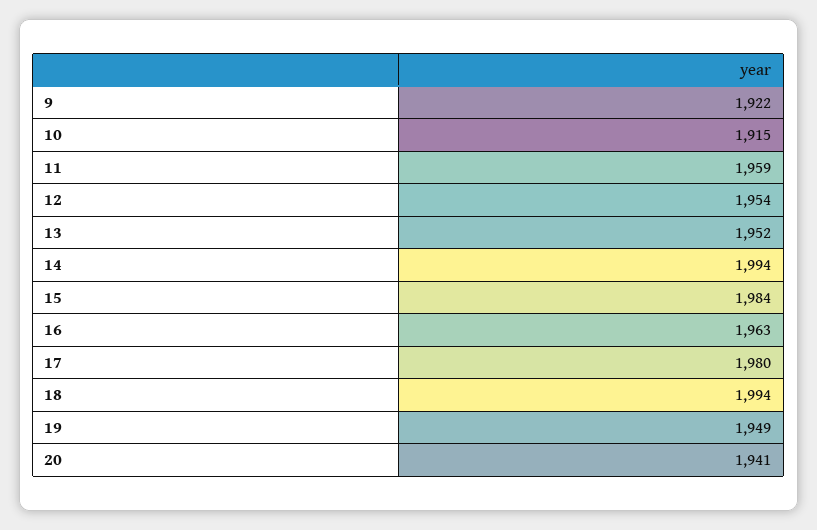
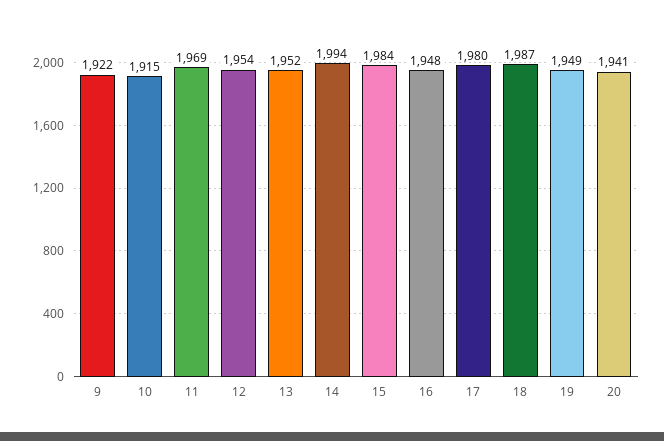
  {
    "9": 1922,
    "10": 1915,
-   "11": 1959,
+   "11": 1969,
    "12": 1954,
    "13": 1952,
    "14": 1994,
    "15": 1984,
-   "16": 1963,
+   "16": 1948,
    "17": 1980,
-   "18": 1994,
+   "18": 1987,
    "19": 1949,
    "20": 1941
  }

